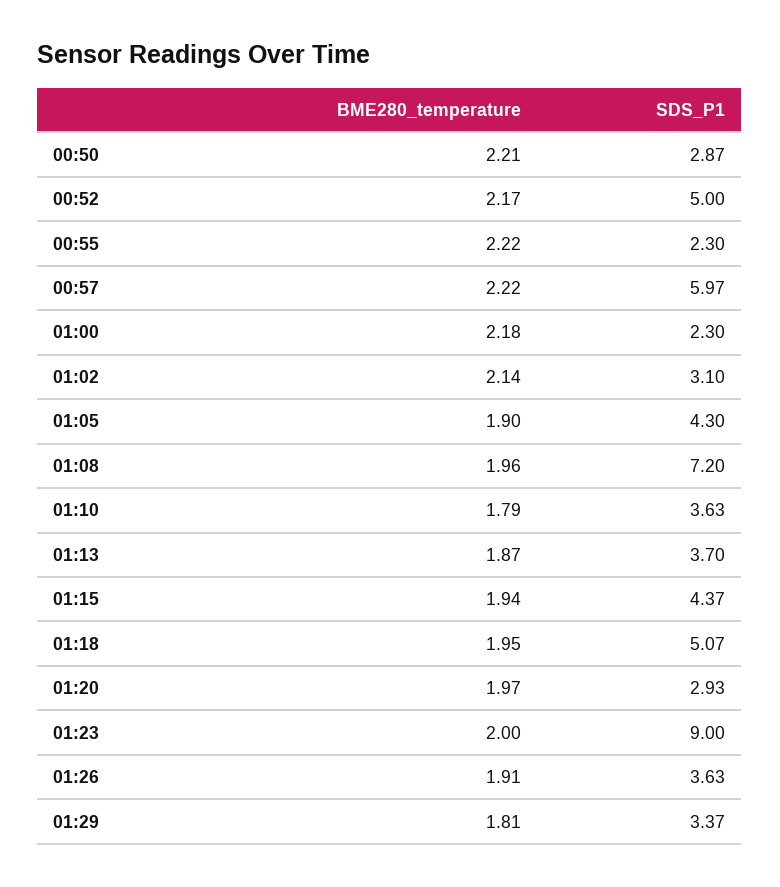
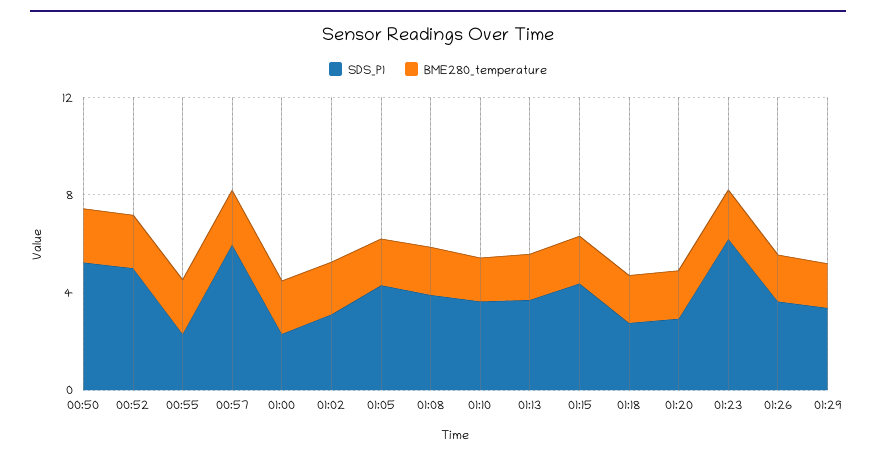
  {
    "BME280_temperature": {
      "00:50": 2.21,
      "00:52": 2.17,
      "00:55": 2.22,
      "00:57": 2.22,
      "01:00": 2.18,
      "01:02": 2.14,
      "01:05": 1.9,
      "01:08": 1.96,
      "01:10": 1.79,
      "01:13": 1.87,
      "01:15": 1.94,
      "01:18": 1.95,
      "01:20": 1.97,
      "01:23": 2,
      "01:26": 1.91,
      "01:29": 1.81
    },
    "SDS_P1": {
-     "00:50": 2.87,
+     "00:50": 5,
      "00:52": 5,
      "00:55": 2.3,
      "00:57": 5.97,
      "01:00": 2.3,
      "01:02": 3.1,
      "01:05": 4.3,
-     "01:08": 7.2,
+     "01:08": 4,
      "01:10": 3.63,
      "01:13": 3.7,
      "01:15": 4.37,
-     "01:18": 5.07,
+     "01:18": 3,
      "01:20": 2.93,
-     "01:23": 9,
+     "01:23": 6,
      "01:26": 3.63,
      "01:29": 3.37
    }
  }

